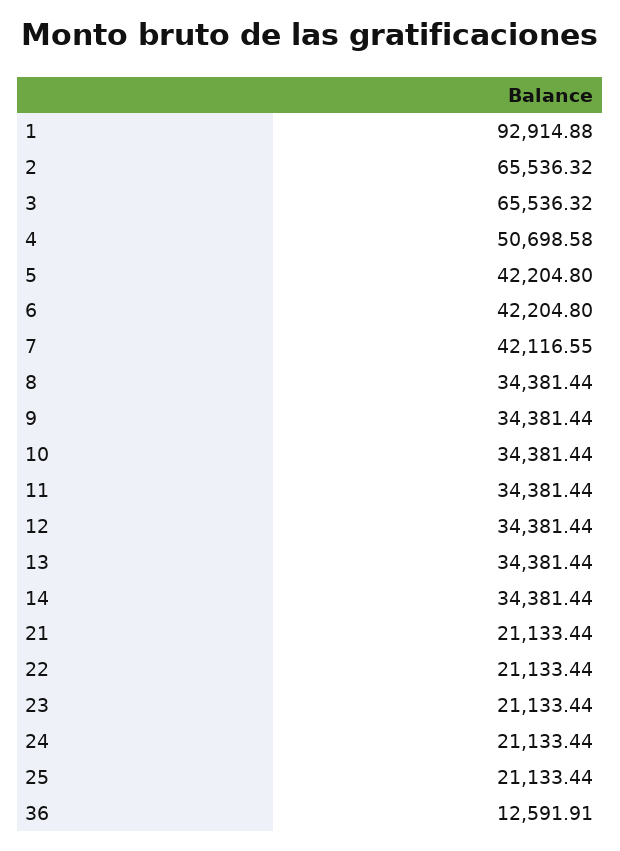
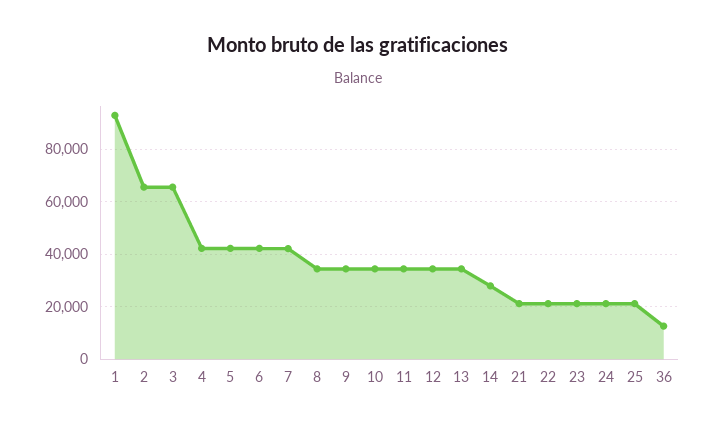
  {
    "1": 92914.88,
    "2": 65536.32,
    "3": 65536.32,
-   "4": 50698.58,
+   "4": 42500,
    "5": 42204.8,
    "6": 42204.8,
    "7": 42116.55,
    "8": 34381.44,
    "9": 34381.44,
    "10": 34381.44,
    "11": 34381.44,
    "12": 34381.44,
    "13": 34381.44,
-   "14": 34381.44,
+   "14": 27500,
    "21": 21133.44,
    "22": 21133.44,
    "23": 21133.44,
    "24": 21133.44,
    "25": 21133.44,
    "36": 12591.91
  }

